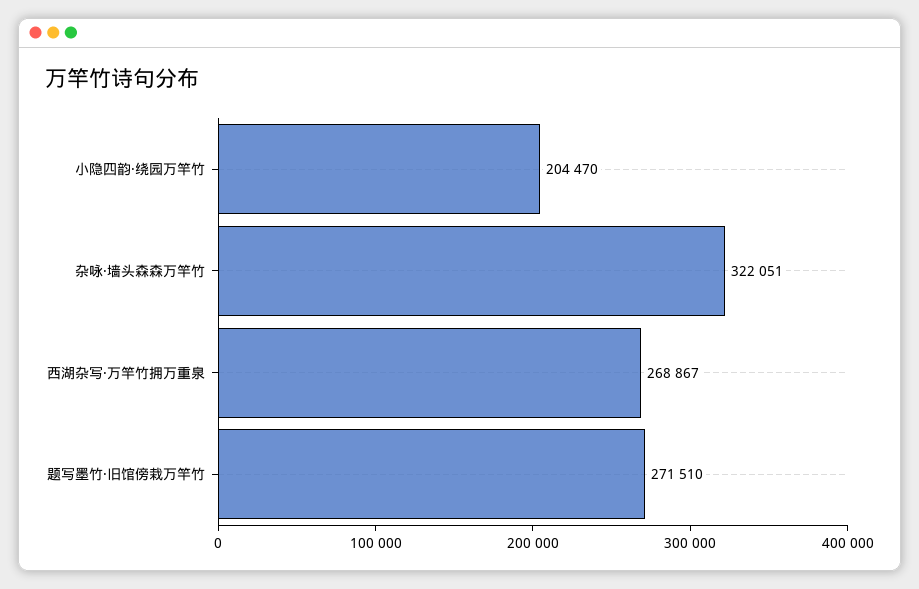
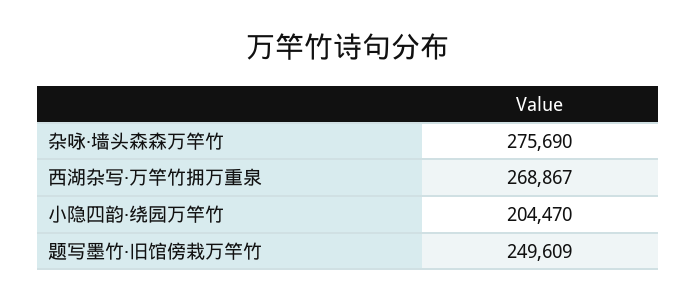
  {
    "小隐四韵·绕园万竿竹": 204470,
-   "杂咏·墙头森森万竿竹": 322051,
+   "杂咏·墙头森森万竿竹": 275690,
    "西湖杂写·万竿竹拥万重泉": 268867,
-   "题写墨竹·旧馆傍栽万竿竹": 271510
+   "题写墨竹·旧馆傍栽万竿竹": 249609
  }

